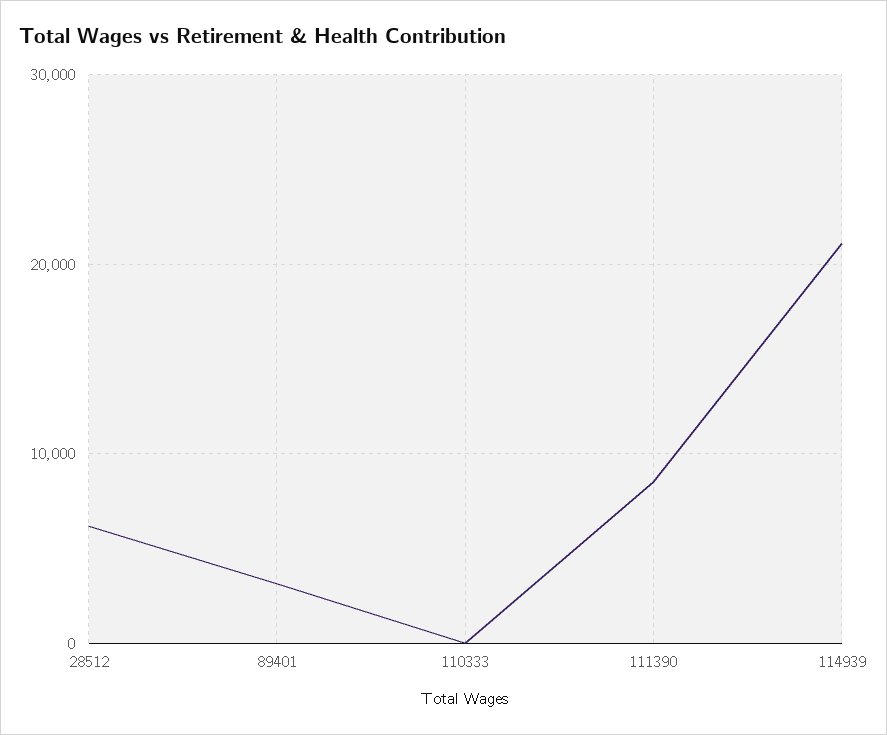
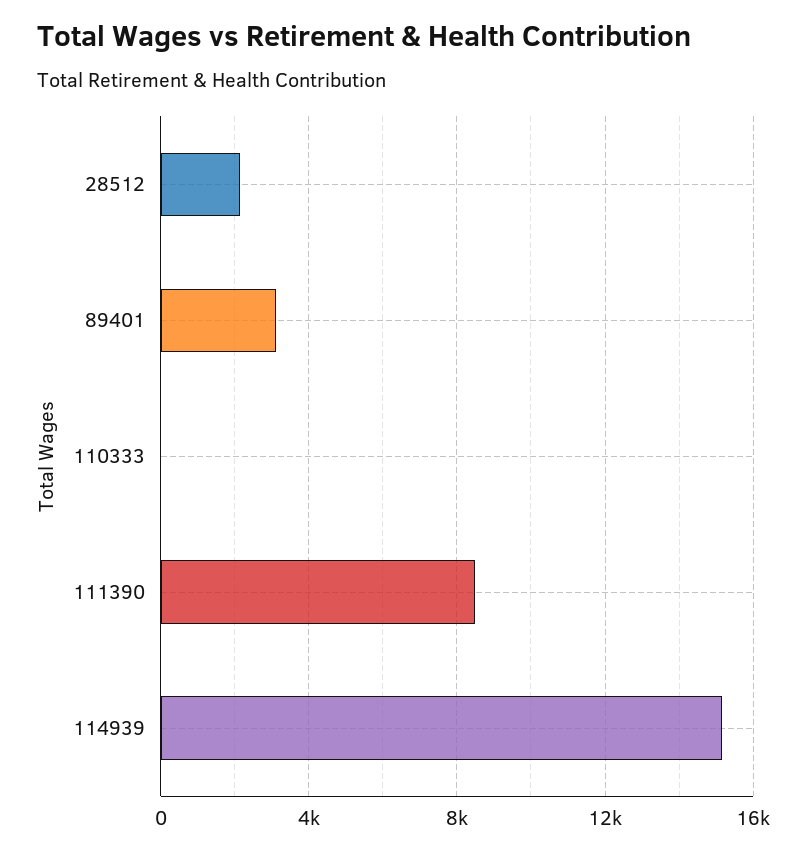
  {
-   "28512": 6000,
+   "28512": 2000,
    "89401": 3000,
    "110333": 0,
    "111390": 8500,
-   "114939": 21000
+   "114939": 15000
  }

